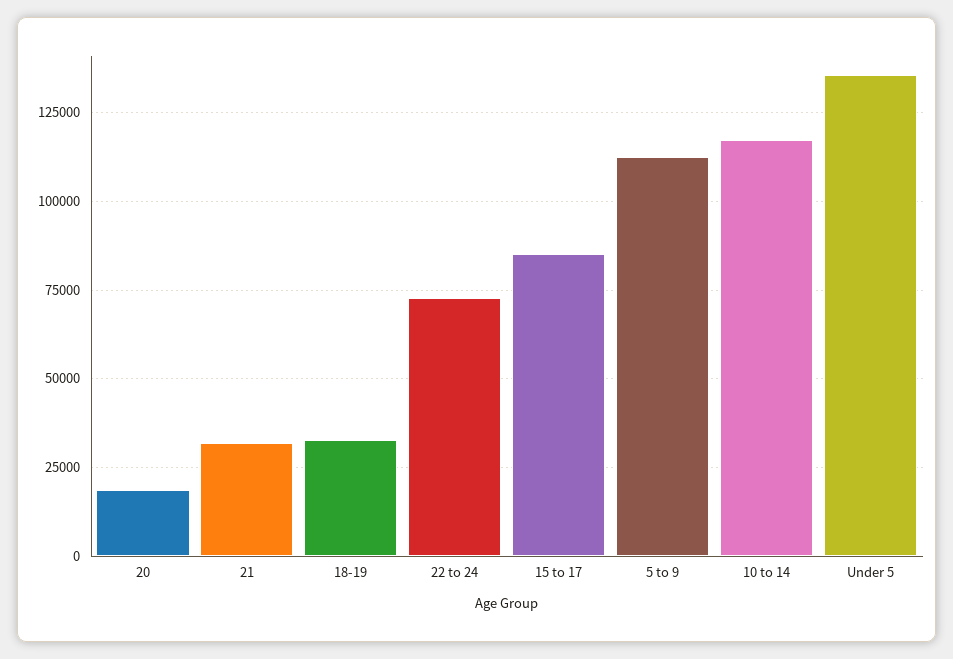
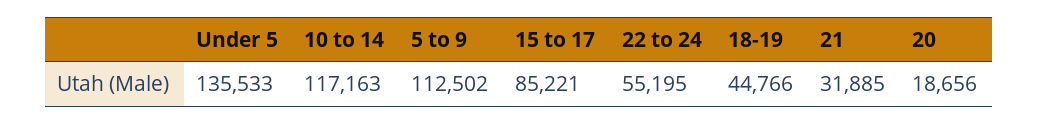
  {
    "20": 18656,
    "21": 31885,
-   "18-19": 32500,
+   "18-19": 44766,
-   "22 to 24": 72500,
+   "22 to 24": 55195,
    "15 to 17": 85221,
    "5 to 9": 112502,
    "10 to 14": 117163,
    "Under 5": 135533
  }

